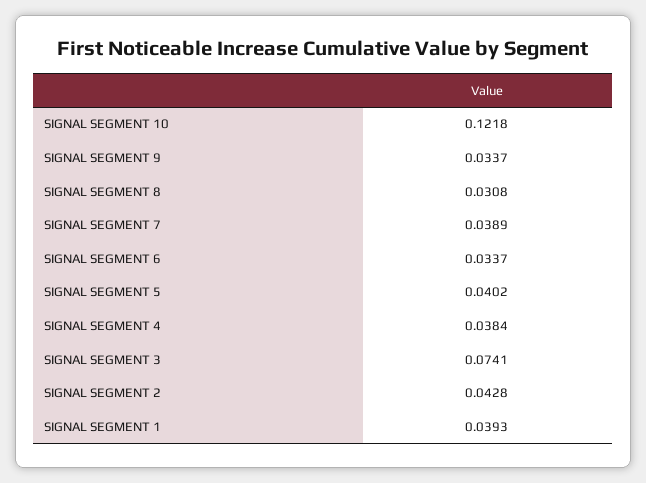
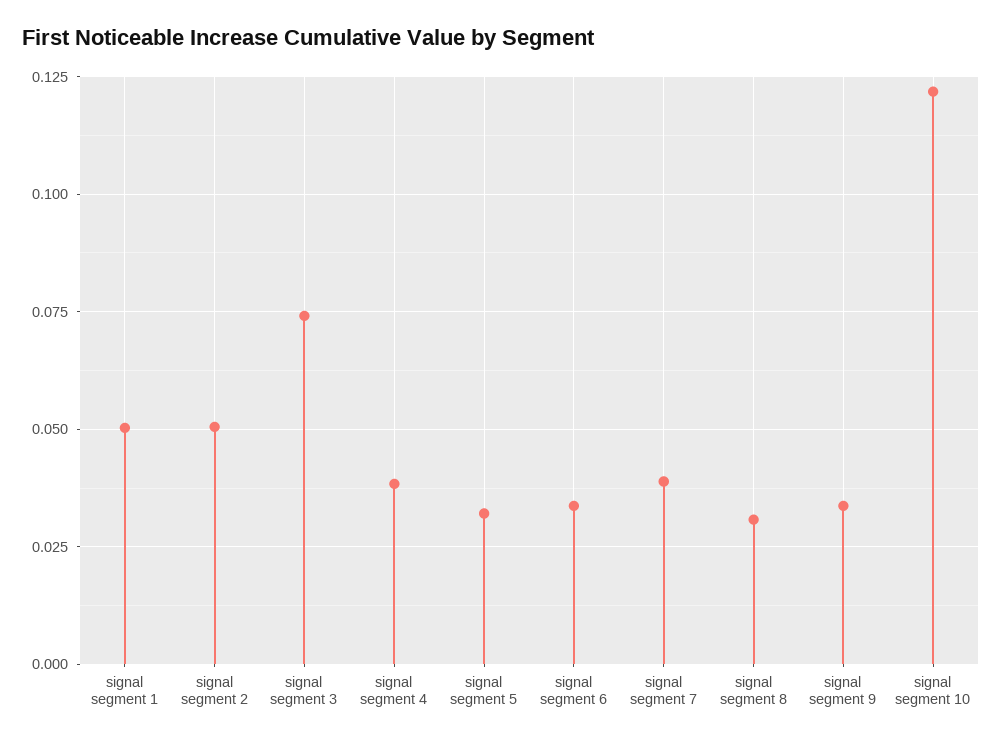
  {
    "SIGNAL SEGMENT 10": 0.1218,
    "SIGNAL SEGMENT 9": 0.0337,
    "SIGNAL SEGMENT 8": 0.0308,
    "SIGNAL SEGMENT 7": 0.0389,
    "SIGNAL SEGMENT 6": 0.0337,
-   "SIGNAL SEGMENT 5": 0.0402,
+   "SIGNAL SEGMENT 5": 0.0325,
    "SIGNAL SEGMENT 4": 0.0384,
    "SIGNAL SEGMENT 3": 0.0741,
-   "SIGNAL SEGMENT 2": 0.0428,
+   "SIGNAL SEGMENT 2": 0.05,
-   "SIGNAL SEGMENT 1": 0.0393
+   "SIGNAL SEGMENT 1": 0.05
  }

